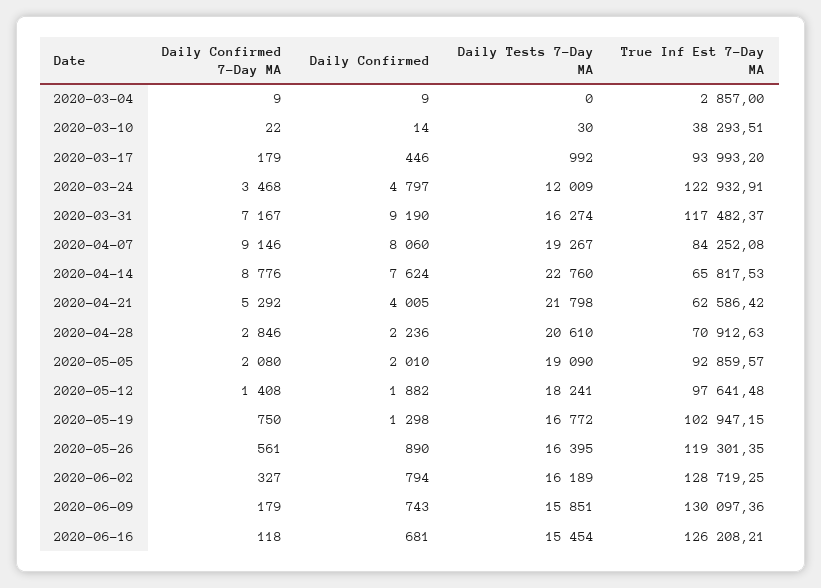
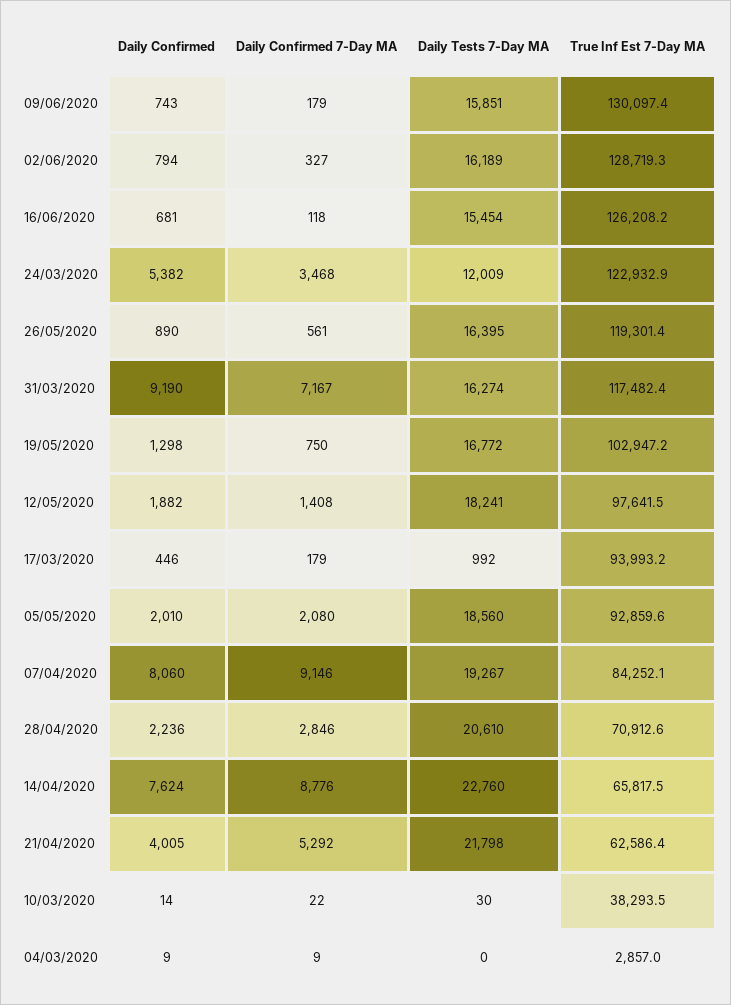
  {
    "Daily Confirmed 7-Day MA": {
      "2020-03-04": 9,
      "2020-03-10": 22,
      "2020-03-17": 179,
      "2020-03-24": 3468,
      "2020-03-31": 7167,
      "2020-04-07": 9146,
      "2020-04-14": 8776,
      "2020-04-21": 5292,
      "2020-04-28": 2846,
      "2020-05-05": 2080,
      "2020-05-12": 1408,
      "2020-05-19": 750,
      "2020-05-26": 561,
      "2020-06-02": 327,
      "2020-06-09": 179,
      "2020-06-16": 118
    },
    "Daily Confirmed": {
      "2020-03-04": 9,
      "2020-03-10": 14,
      "2020-03-17": 446,
-     "2020-03-24": 4797,
+     "2020-03-24": 5382,
      "2020-03-31": 9190,
      "2020-04-07": 8060,
      "2020-04-14": 7624,
      "2020-04-21": 4005,
      "2020-04-28": 2236,
      "2020-05-05": 2010,
      "2020-05-12": 1882,
      "2020-05-19": 1298,
      "2020-05-26": 890,
      "2020-06-02": 794,
      "2020-06-09": 743,
      "2020-06-16": 681
    },
    "Daily Tests 7-Day MA": {
      "2020-03-04": 0,
      "2020-03-10": 30,
      "2020-03-17": 992,
      "2020-03-24": 12009,
      "2020-03-31": 16274,
      "2020-04-07": 19267,
      "2020-04-14": 22760,
      "2020-04-21": 21798,
      "2020-04-28": 20610,
-     "2020-05-05": 19090,
+     "2020-05-05": 18560,
      "2020-05-12": 18241,
      "2020-05-19": 16772,
      "2020-05-26": 16395,
      "2020-06-02": 16189,
      "2020-06-09": 15851,
      "2020-06-16": 15454
    },
    "True Inf Est 7-Day MA": {
      "2020-03-04": 2857,
      "2020-03-10": 38293.51,
      "2020-03-17": 93993.2,
      "2020-03-24": 122932.91,
      "2020-03-31": 117482.37,
      "2020-04-07": 84252.08,
      "2020-04-14": 65817.53,
      "2020-04-21": 62586.42,
      "2020-04-28": 70912.63,
      "2020-05-05": 92859.57,
      "2020-05-12": 97641.48,
      "2020-05-19": 102947.15,
      "2020-05-26": 119301.35,
      "2020-06-02": 128719.25,
      "2020-06-09": 130097.36,
      "2020-06-16": 126208.21
    }
  }

